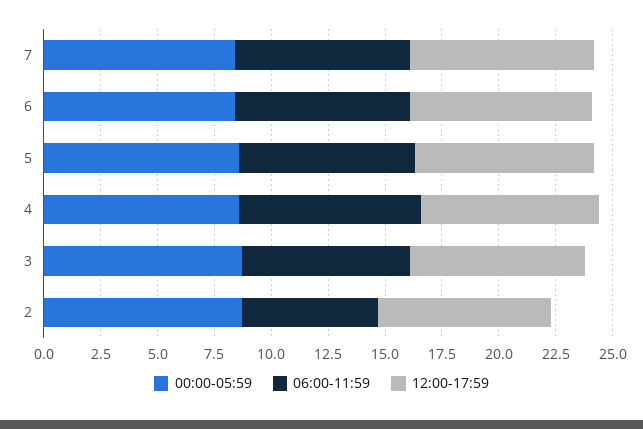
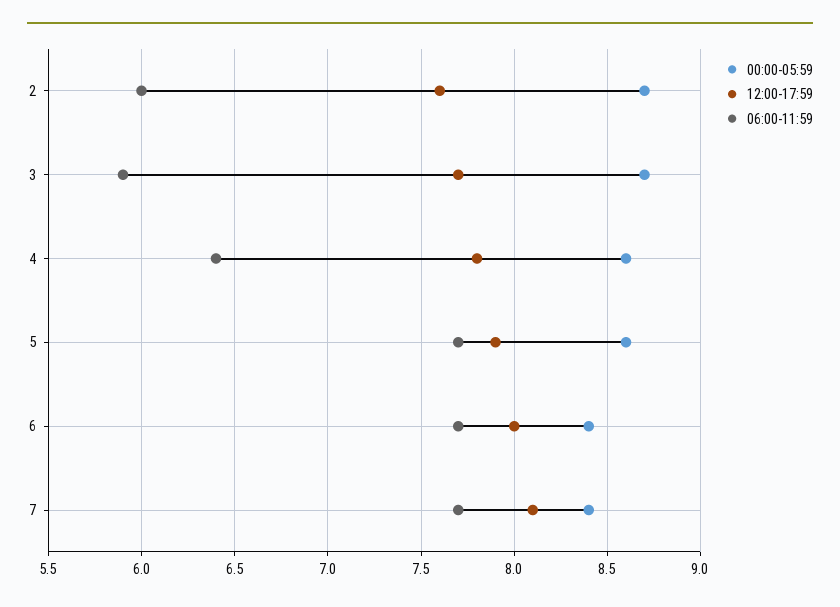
  {
    "00:00-05:59": {
      "7": 8.4,
      "6": 8.4,
      "5": 8.6,
      "4": 8.6,
      "3": 8.7,
      "2": 8.7
    },
    "06:00-11:59": {
      "7": 7.7,
      "6": 7.7,
      "5": 7.7,
-     "4": 8,
+     "4": 6.4,
-     "3": 7.5,
+     "3": 5.9,
      "2": 6
    },
    "12:00-17:59": {
      "7": 8.1,
      "6": 8,
      "5": 7.9,
      "4": 7.8,
      "3": 7.7,
      "2": 7.6
    }
  }

